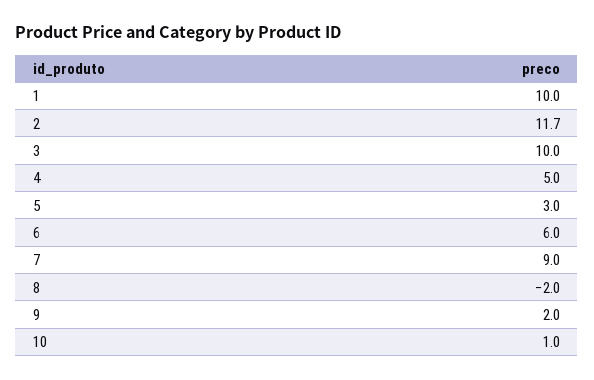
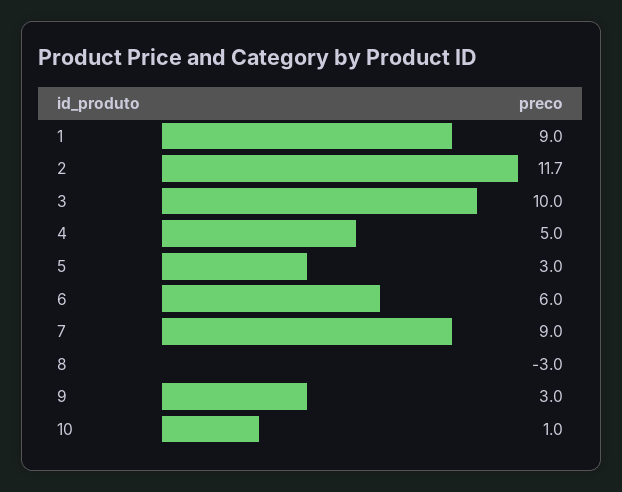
  {
-   "1": 10,
+   "1": 9,
    "2": 11.7,
    "3": 10,
    "4": 5,
    "5": 3,
    "6": 6,
    "7": 9,
-   "8": -2,
+   "8": -3,
-   "9": 2,
+   "9": 3,
    "10": 1
  }

